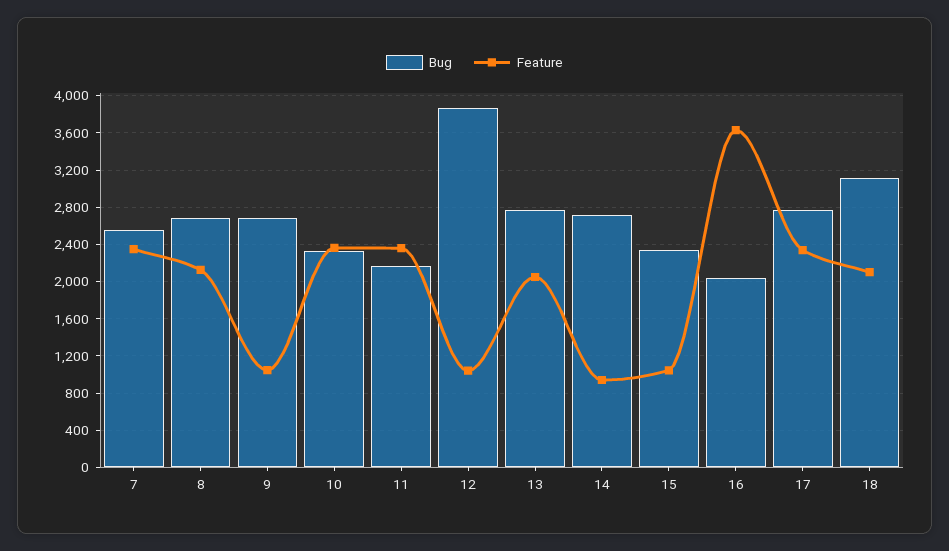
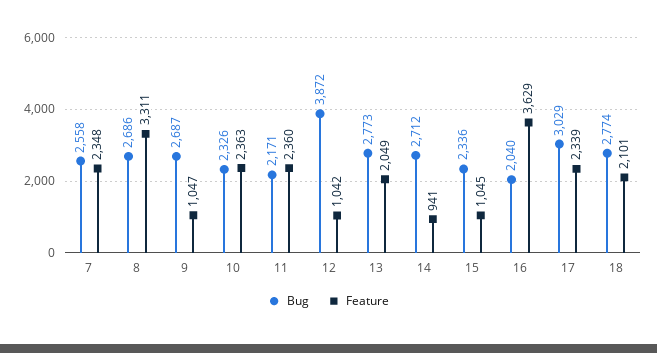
  {
    "Bug": {
      "7": 2558,
      "8": 2686,
      "9": 2687,
      "10": 2326,
      "11": 2171,
      "12": 3872,
      "13": 2773,
      "14": 2712,
      "15": 2336,
      "16": 2040,
-     "17": 2800,
+     "17": 3029,
-     "18": 3100
+     "18": 2774
    },
    "Feature": {
      "7": 2348,
-     "8": 2100,
+     "8": 3311,
      "9": 1047,
      "10": 2363,
      "11": 2360,
      "12": 1042,
      "13": 2049,
      "14": 941,
      "15": 1045,
      "16": 3629,
      "17": 2339,
      "18": 2101
    }
  }

